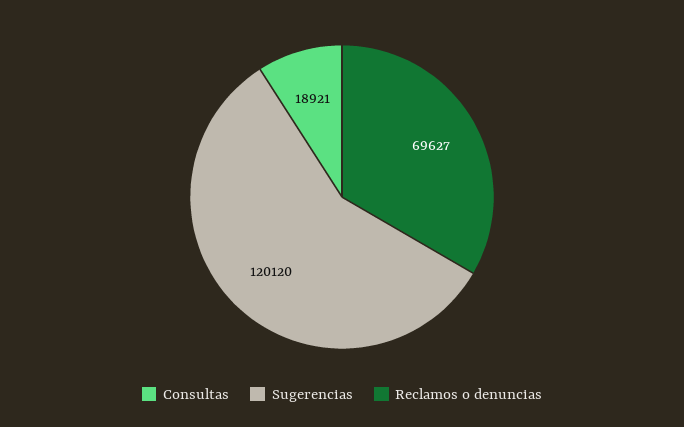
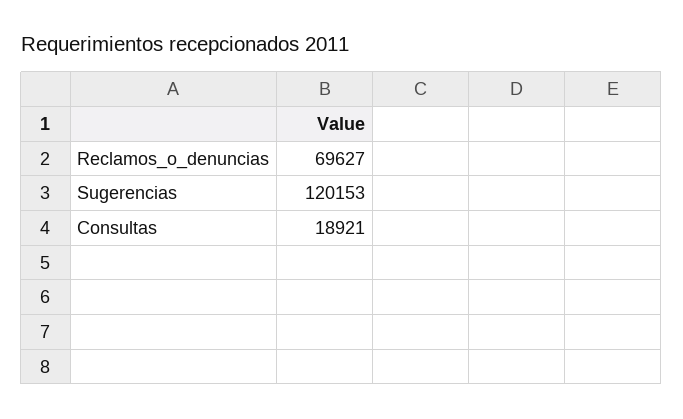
  {
    "Consultas": 18921,
-   "Sugerencias": 120120,
+   "Sugerencias": 120153,
    "Reclamos o denuncias": 69627
  }

